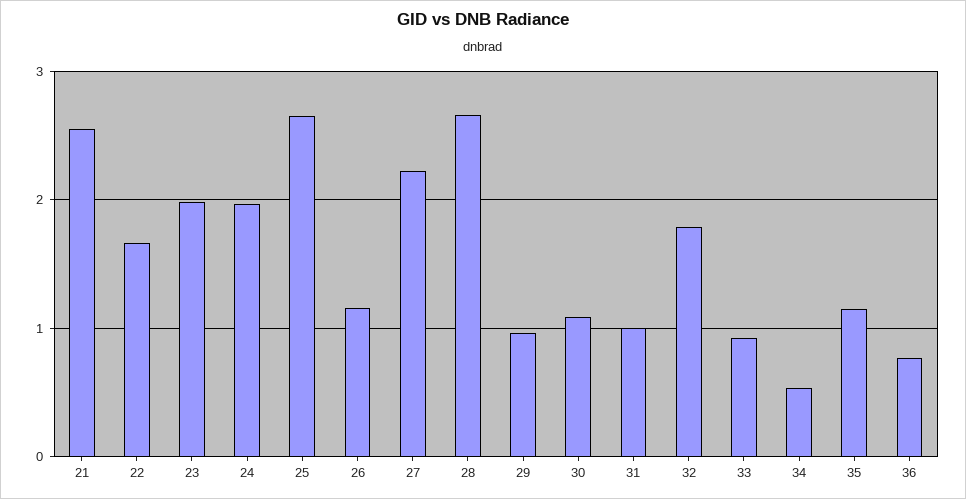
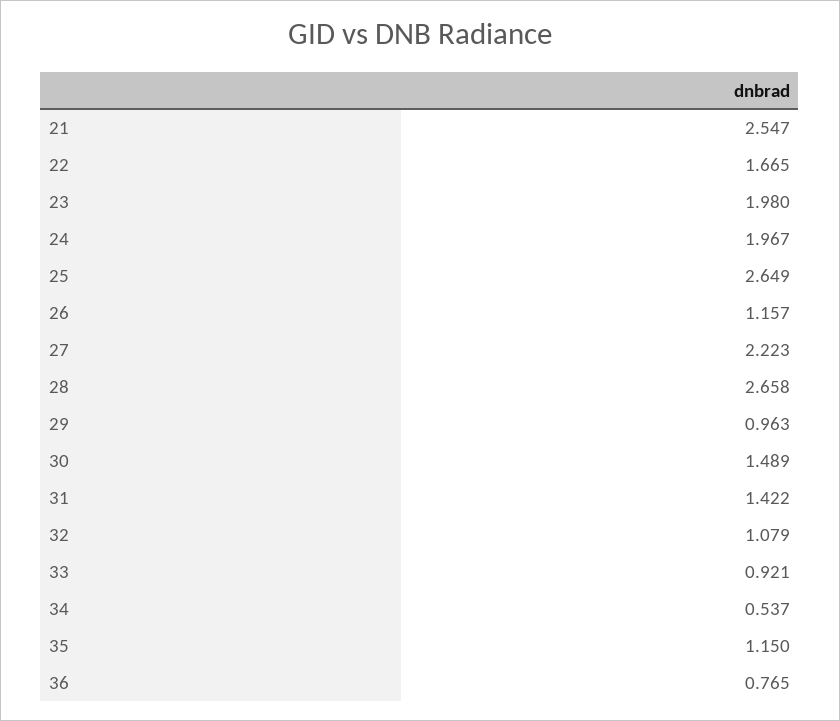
  {
    "21": 2.547,
    "22": 1.665,
    "23": 1.98,
    "24": 1.967,
    "25": 2.649,
    "26": 1.157,
    "27": 2.223,
    "28": 2.658,
    "29": 0.963,
-   "30": 1.1,
+   "30": 1.489,
-   "31": 1,
+   "31": 1.422,
-   "32": 1.8,
+   "32": 1.079,
    "33": 0.921,
    "34": 0.537,
    "35": 1.15,
    "36": 0.765
  }

